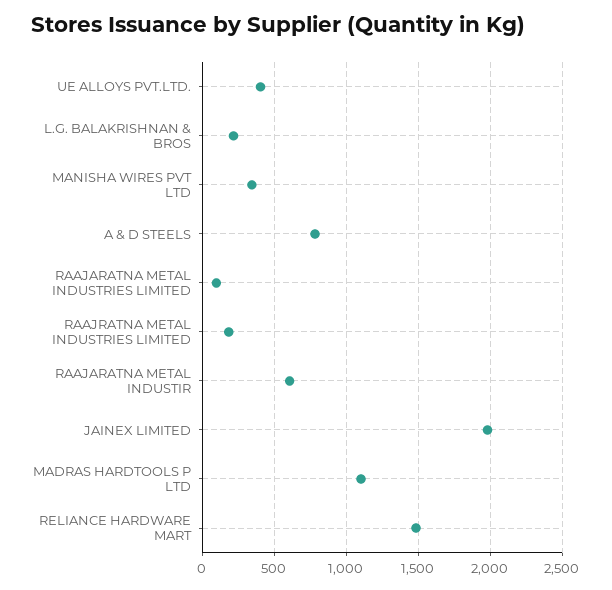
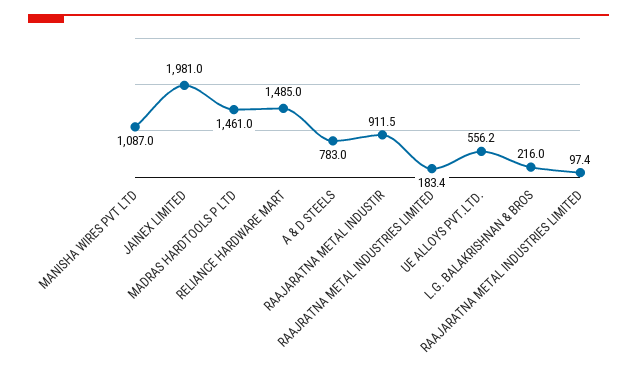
  {
-   "UE ALLOYS PVT.LTD.": 400,
+   "UE ALLOYS PVT.LTD.": 556.2,
    "L.G. BALAKRISHNAN & BROS": 216,
-   "MANISHA WIRES PVT LTD": 350,
+   "MANISHA WIRES PVT LTD": 1087,
    "A & D STEELS": 783,
    "RAAJARATNA METAL INDUSTRIES LIMITED": 97.4,
    "RAAJRATNA METAL INDUSTRIES LIMITED": 183.4,
-   "RAAJARATNA METAL INDUSTIR": 600,
+   "RAAJARATNA METAL INDUSTIR": 911.5,
    "JAINEX LIMITED": 1981,
-   "MADRAS HARDTOOLS P LTD": 1100,
+   "MADRAS HARDTOOLS P LTD": 1461,
    "RELIANCE HARDWARE MART": 1485
  }

